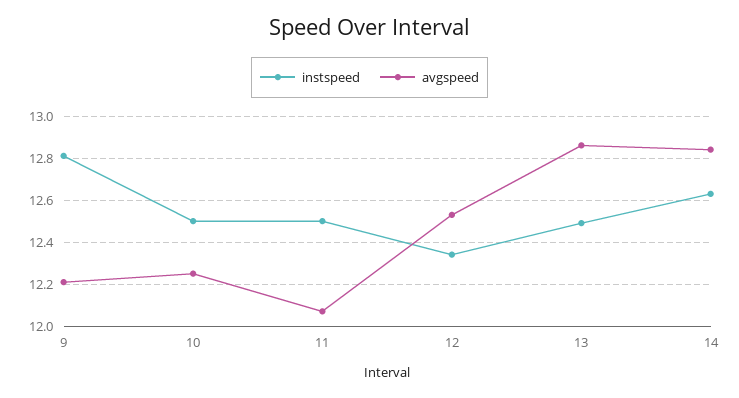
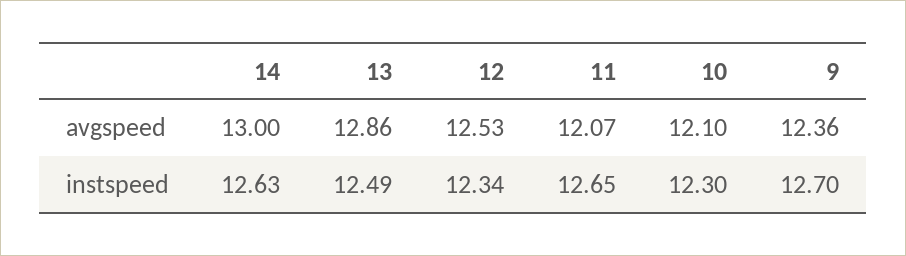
  {
    "instspeed": {
-     "9": 12.8,
+     "9": 12.7,
-     "10": 12.5,
+     "10": 12.3,
-     "11": 12.5,
+     "11": 12.65,
      "12": 12.34,
      "13": 12.49,
      "14": 12.63
    },
    "avgspeed": {
-     "9": 12.2,
+     "9": 12.36,
-     "10": 12.25,
+     "10": 12.1,
      "11": 12.07,
      "12": 12.53,
      "13": 12.86,
-     "14": 12.85
+     "14": 13
    }
  }

